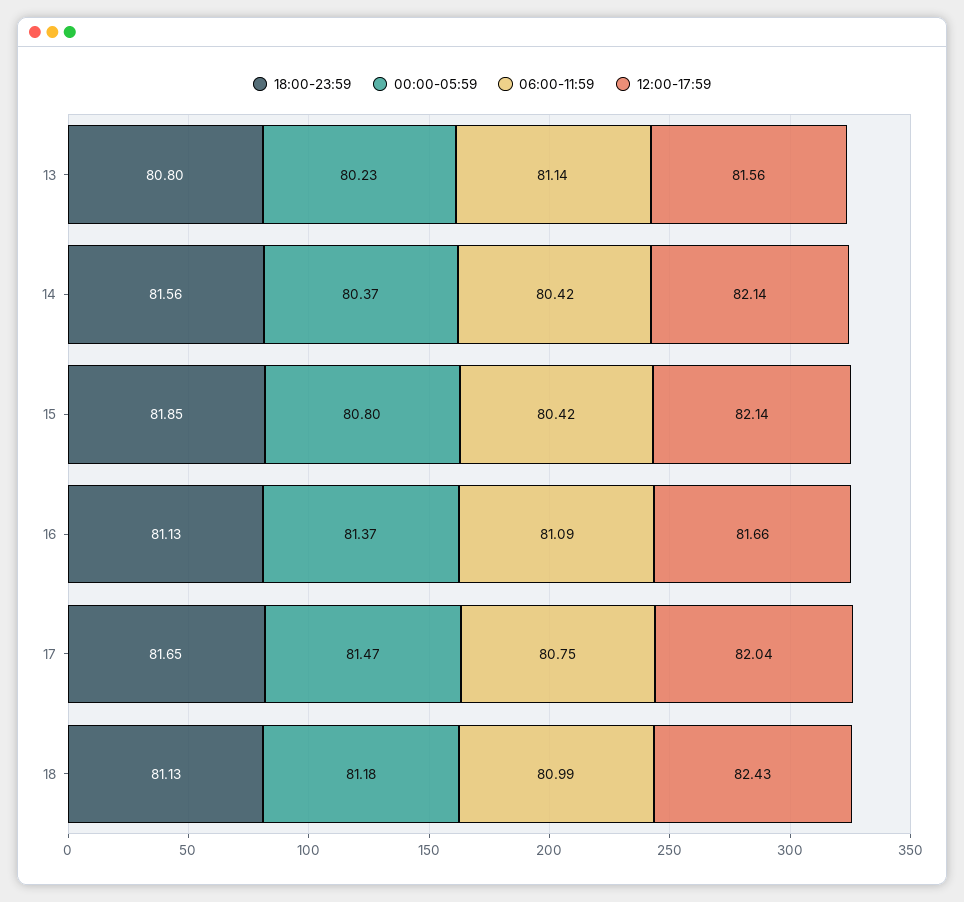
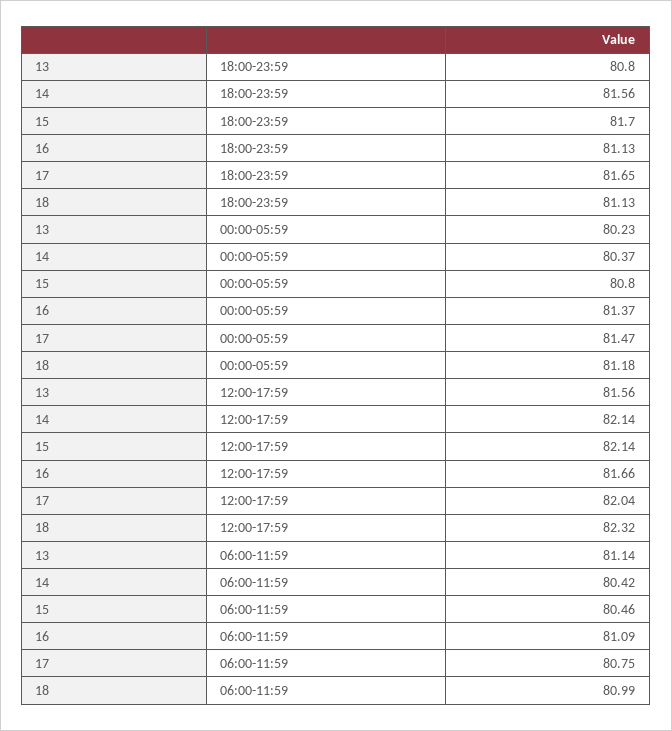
  {
    "18:00-23:59": {
      "13": 80.8,
      "14": 81.56,
-     "15": 81.85,
+     "15": 81.7,
      "16": 81.13,
      "17": 81.65,
      "18": 81.13
    },
    "00:00-05:59": {
      "13": 80.23,
      "14": 80.37,
      "15": 80.8,
      "16": 81.37,
      "17": 81.47,
      "18": 81.18
    },
    "06:00-11:59": {
      "13": 81.14,
      "14": 80.42,
-     "15": 80.42,
+     "15": 80.46,
      "16": 81.09,
      "17": 80.75,
      "18": 80.99
    },
    "12:00-17:59": {
      "13": 81.56,
      "14": 82.14,
      "15": 82.14,
      "16": 81.66,
      "17": 82.04,
-     "18": 82.43
+     "18": 82.32
    }
  }

